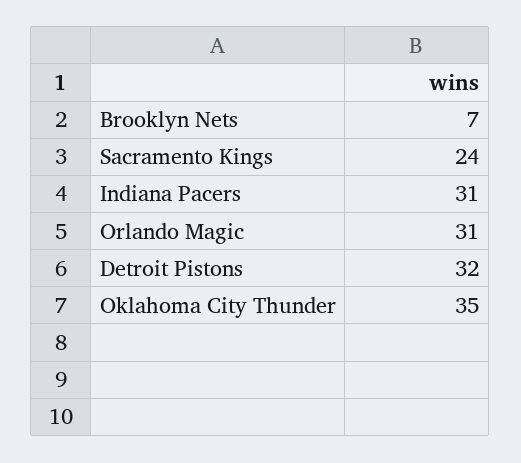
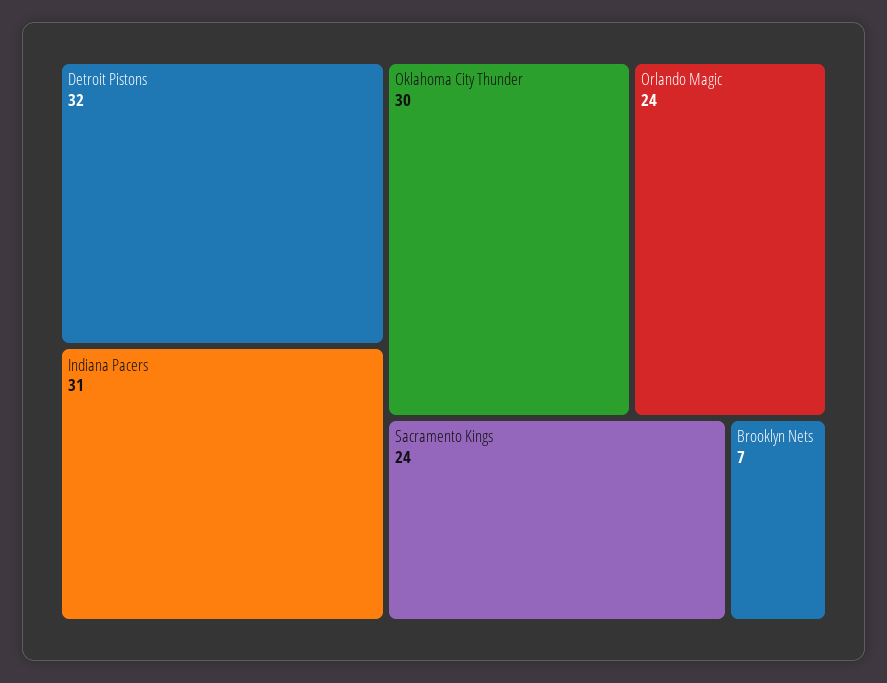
  {
    "Brooklyn Nets": 7,
    "Sacramento Kings": 24,
    "Indiana Pacers": 31,
-   "Orlando Magic": 31,
+   "Orlando Magic": 24,
    "Detroit Pistons": 32,
-   "Oklahoma City Thunder": 35
+   "Oklahoma City Thunder": 30
  }

